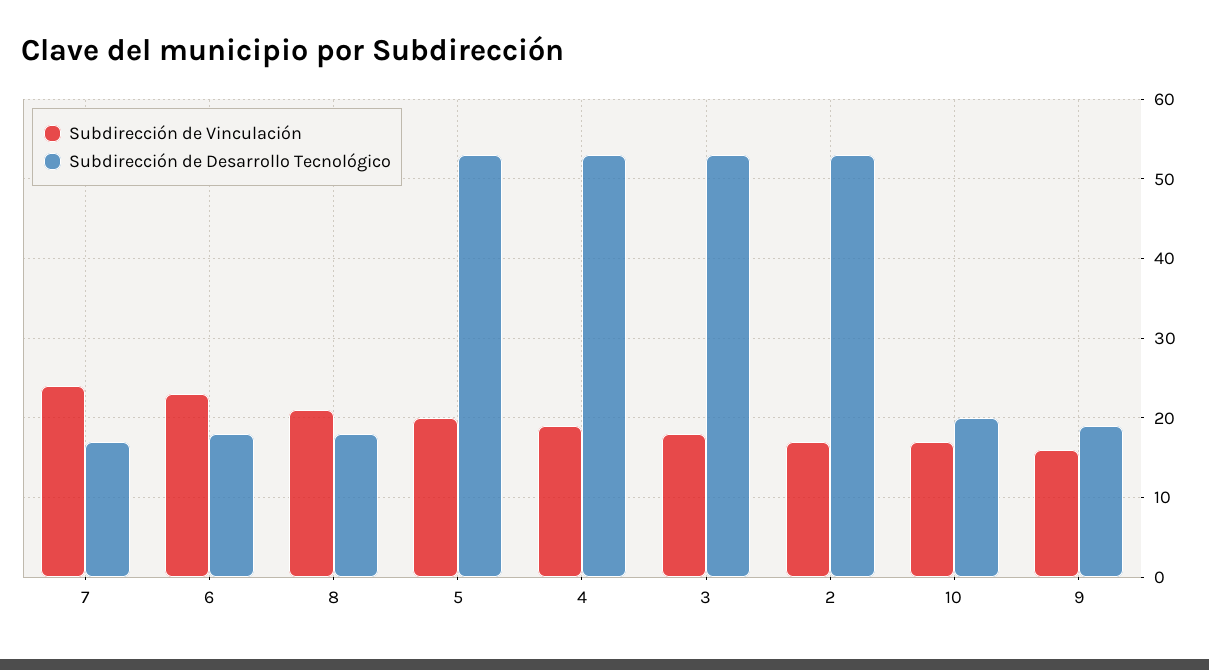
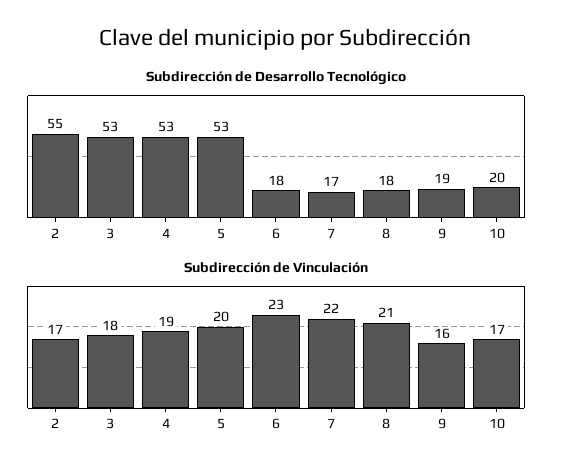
  {
    "Subdirección de Vinculación": {
-     "7": 24,
+     "7": 22,
      "6": 23,
      "8": 21,
      "5": 20,
      "4": 19,
      "3": 18,
      "2": 17,
      "10": 17,
      "9": 16
    },
    "Subdirección de Desarrollo Tecnológico": {
      "7": 17,
      "6": 18,
      "8": 18,
      "5": 53,
      "4": 53,
      "3": 53,
-     "2": 53,
+     "2": 55,
      "10": 20,
      "9": 19
    }
  }

